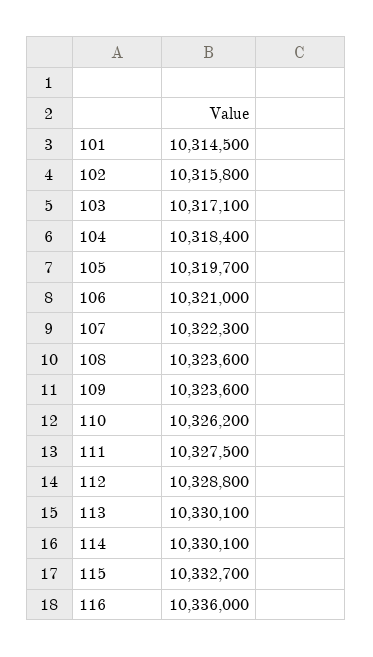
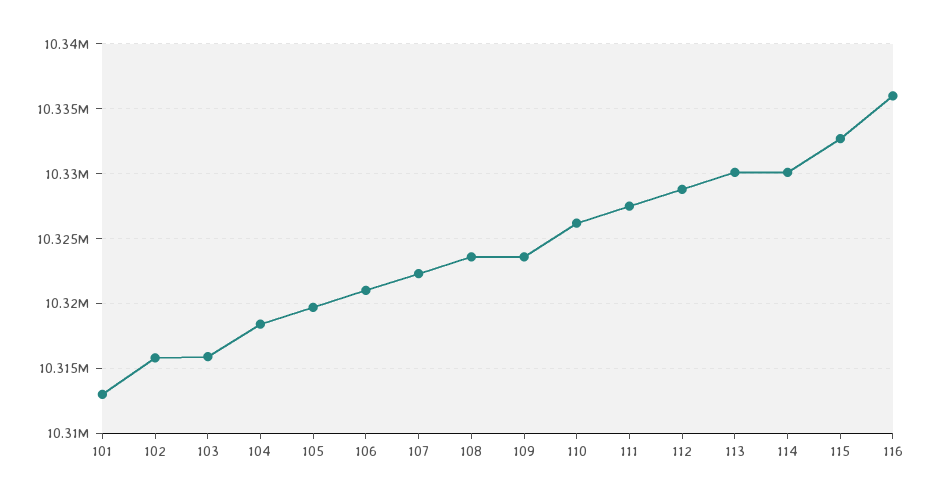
  {
-   "101": 10314500,
+   "101": 10313000,
    "102": 10315800,
-   "103": 10317100,
+   "103": 10316000,
    "104": 10318400,
    "105": 10319700,
    "106": 10321000,
    "107": 10322300,
    "108": 10323600,
    "109": 10323600,
    "110": 10326200,
    "111": 10327500,
    "112": 10328800,
    "113": 10330100,
    "114": 10330100,
    "115": 10332700,
    "116": 10336000
  }

